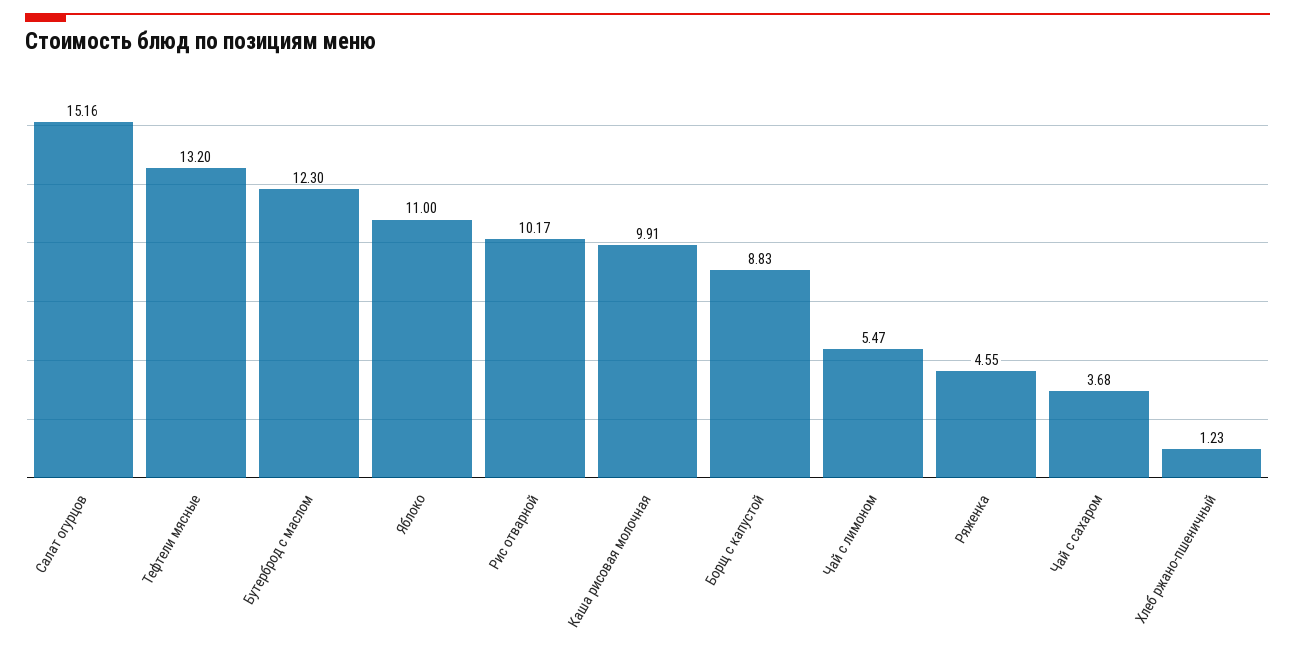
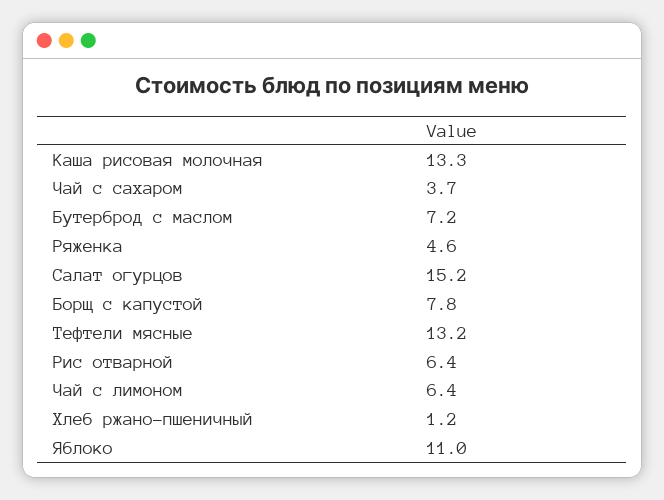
  {
    "Салат огурцов": 15.16,
    "Тефтели мясные": 13.2,
-   "Бутерброд с маслом": 12.3,
+   "Бутерброд с маслом": 7.2,
    "Яблоко": 11,
-   "Рис отварной": 10.17,
+   "Рис отварной": 6.4,
-   "Каша рисовая молочная": 9.91,
+   "Каша рисовая молочная": 13.3,
-   "Борщ с капустой": 8.83,
+   "Борщ с капустой": 7.8,
-   "Чай с лимоном": 5.47,
+   "Чай с лимоном": 6.4,
    "Ряженка": 4.55,
    "Чай с сахаром": 3.68,
    "Хлеб ржано-пшеничный": 1.23
  }

